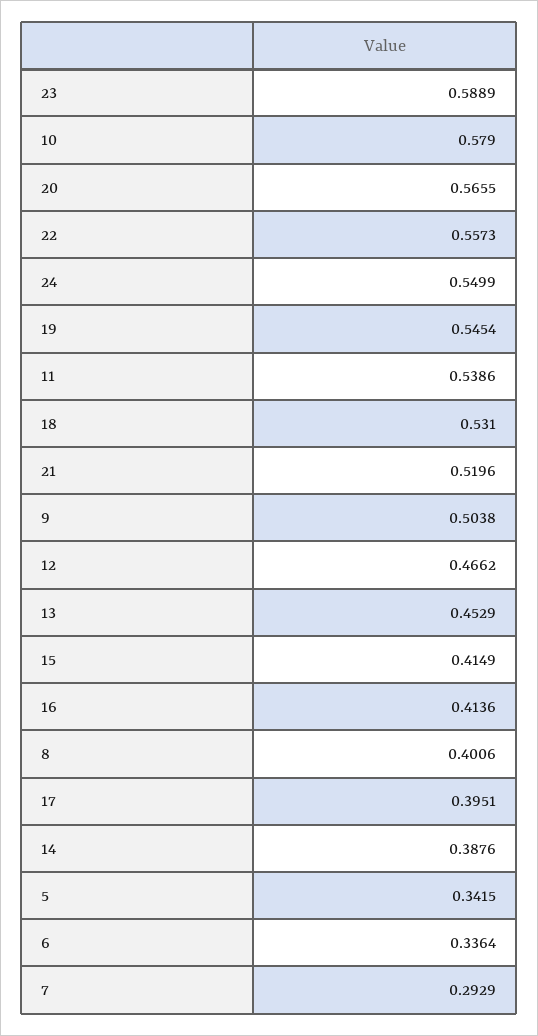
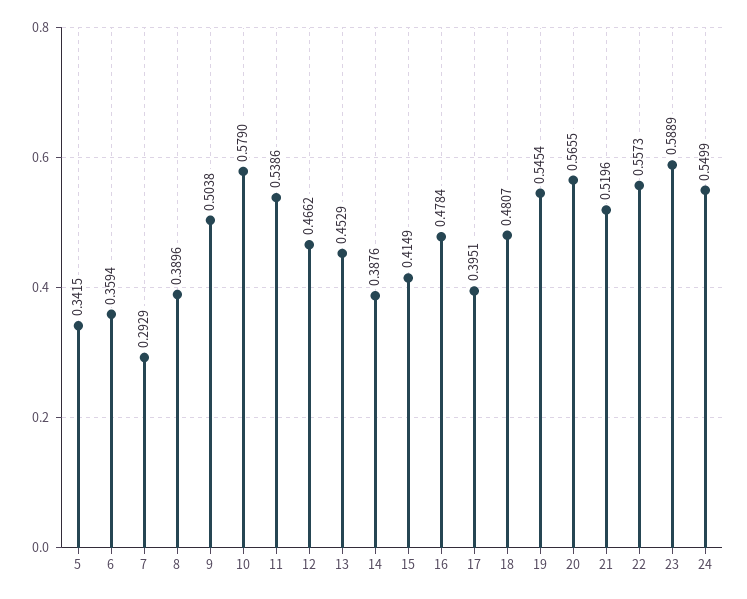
  {
    "23": 0.5889,
    "10": 0.579,
    "20": 0.5655,
    "22": 0.5573,
    "24": 0.5499,
    "19": 0.5454,
    "11": 0.5386,
-   "18": 0.531,
+   "18": 0.4807,
    "21": 0.5196,
    "9": 0.5038,
    "12": 0.4662,
    "13": 0.4529,
    "15": 0.4149,
-   "16": 0.4136,
+   "16": 0.4784,
-   "8": 0.4006,
+   "8": 0.3896,
    "17": 0.3951,
    "14": 0.3876,
    "5": 0.3415,
-   "6": 0.3364,
+   "6": 0.3594,
    "7": 0.2929
  }

